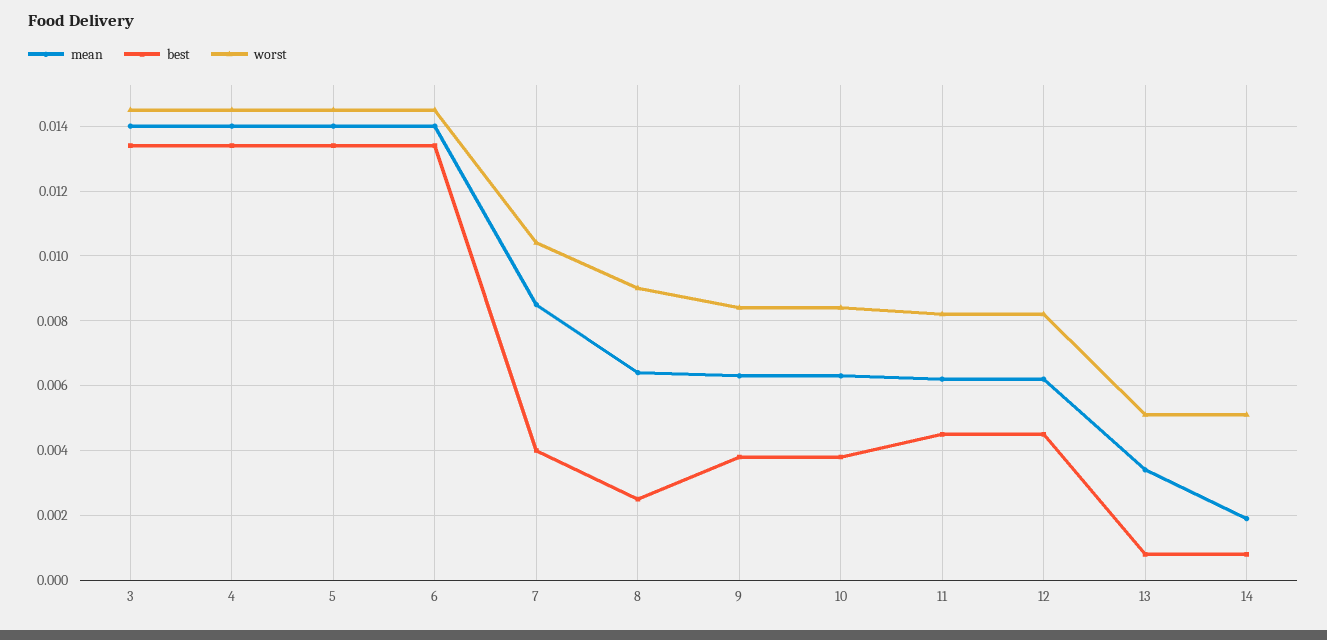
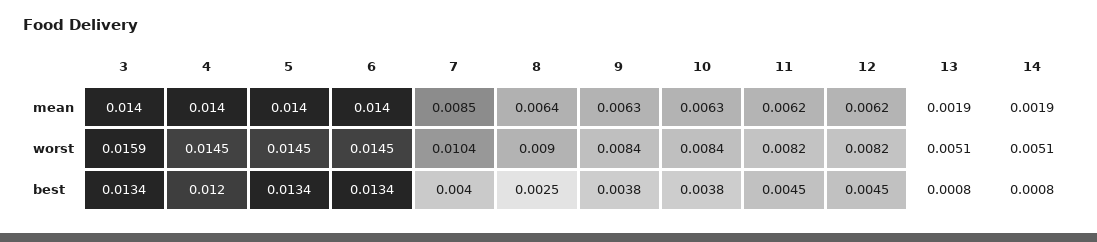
  {
    "mean": {
      "3": 0.014,
      "4": 0.014,
      "5": 0.014,
      "6": 0.014,
      "7": 0.0085,
      "8": 0.0064,
      "9": 0.0063,
      "10": 0.0063,
      "11": 0.0062,
      "12": 0.0062,
-     "13": 0.0035,
+     "13": 0.0019,
      "14": 0.0019
    },
    "best": {
      "3": 0.0134,
-     "4": 0.0135,
+     "4": 0.012,
      "5": 0.0134,
      "6": 0.0134,
      "7": 0.004,
      "8": 0.0025,
      "9": 0.0038,
      "10": 0.0038,
      "11": 0.0045,
      "12": 0.0045,
      "13": 0.0008,
      "14": 0.0008
    },
    "worst": {
-     "3": 0.0145,
+     "3": 0.0159,
      "4": 0.0145,
      "5": 0.0145,
      "6": 0.0145,
      "7": 0.0104,
      "8": 0.009,
      "9": 0.0084,
      "10": 0.0084,
      "11": 0.0082,
      "12": 0.0082,
      "13": 0.0051,
      "14": 0.0051
    }
  }

